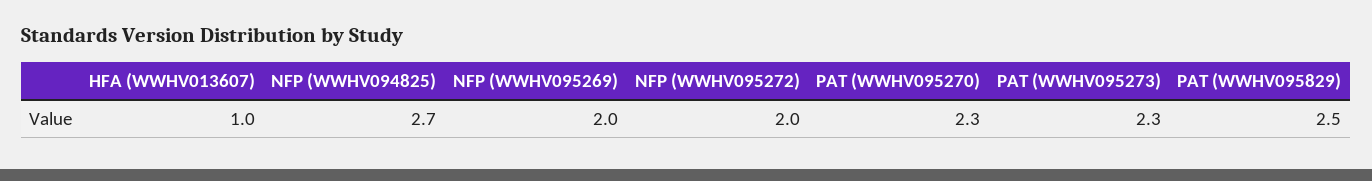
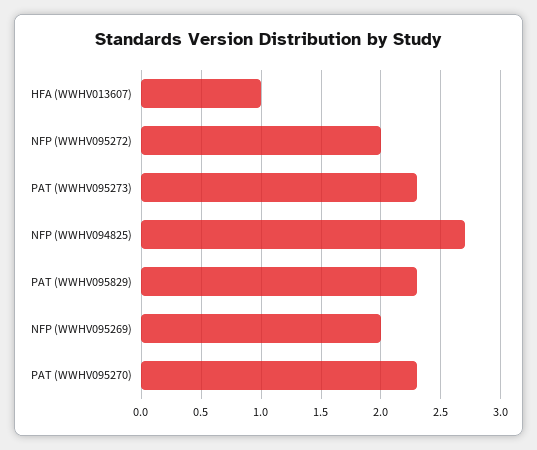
  {
    "HFA (WWHV013607)": 1,
    "NFP (WWHV094825)": 2.7,
    "NFP (WWHV095269)": 2,
    "NFP (WWHV095272)": 2,
    "PAT (WWHV095270)": 2.3,
    "PAT (WWHV095273)": 2.3,
-   "PAT (WWHV095829)": 2.5
+   "PAT (WWHV095829)": 2.3
  }

